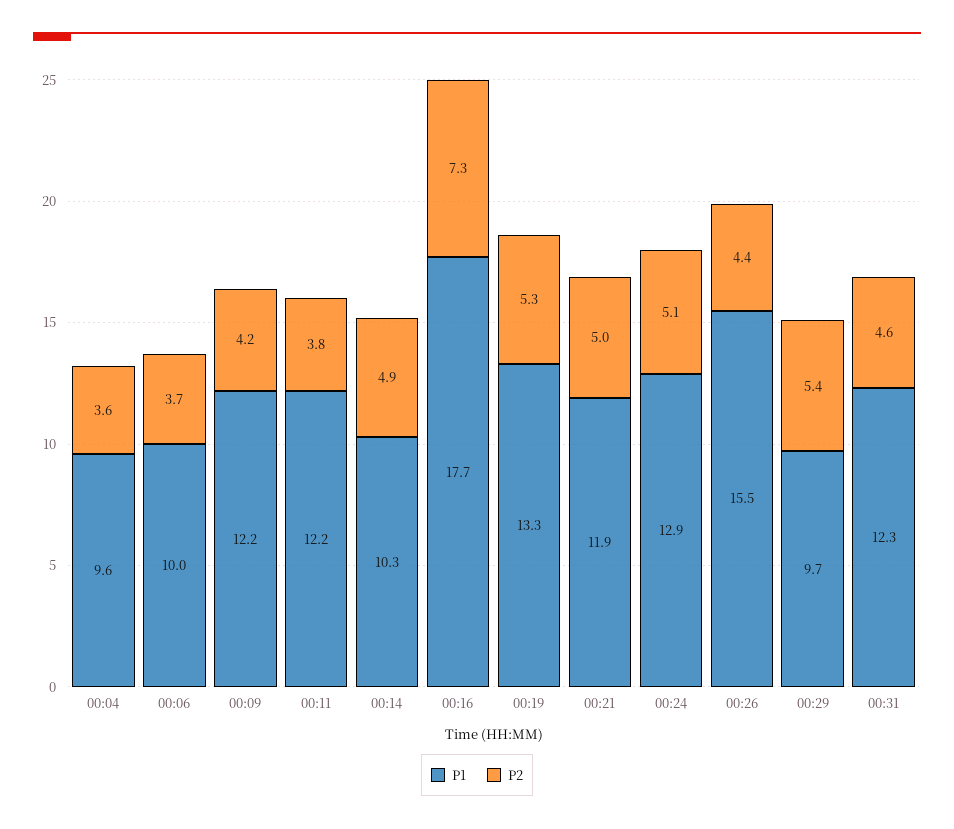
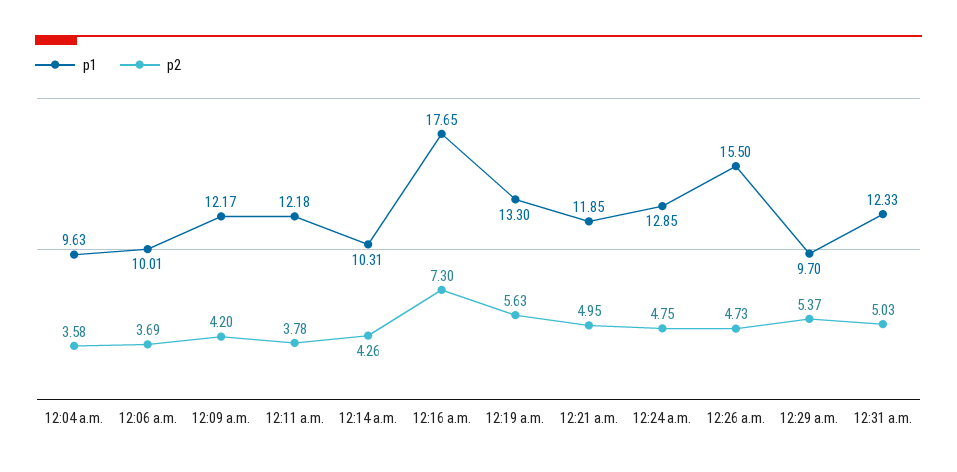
  {
    "P1": {
      "00:04": 9.63,
      "00:06": 10.01,
      "00:09": 12.17,
      "00:11": 12.18,
      "00:14": 10.31,
      "00:16": 17.65,
      "00:19": 13.3,
      "00:21": 11.85,
      "00:24": 12.85,
      "00:26": 15.5,
      "00:29": 9.7,
      "00:31": 12.33
    },
    "P2": {
      "00:04": 3.58,
      "00:06": 3.69,
      "00:09": 4.2,
      "00:11": 3.78,
-     "00:14": 4.9,
+     "00:14": 4.26,
      "00:16": 7.3,
-     "00:19": 5.3,
+     "00:19": 5.63,
      "00:21": 4.95,
-     "00:24": 5.1,
+     "00:24": 4.75,
-     "00:26": 4.4,
+     "00:26": 4.73,
      "00:29": 5.37,
-     "00:31": 4.6
+     "00:31": 5.03
    }
  }

